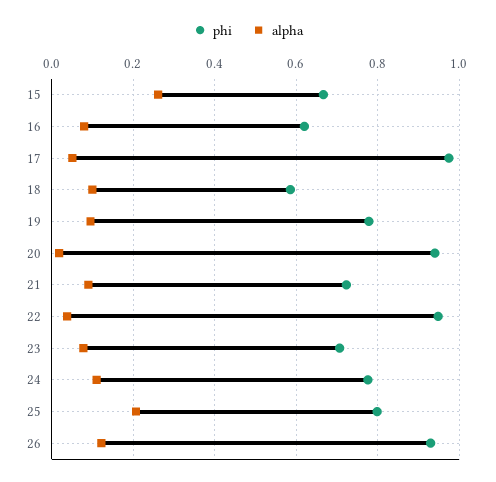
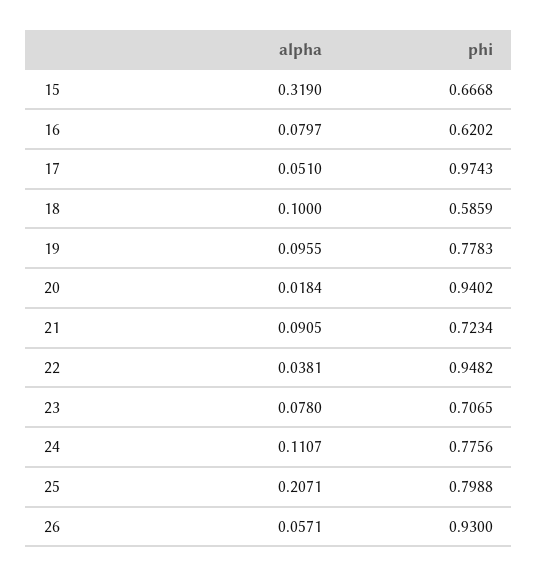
  {
    "phi": {
      "15": 0.6668,
      "16": 0.6202,
      "17": 0.9743,
      "18": 0.5859,
      "19": 0.7783,
      "20": 0.9402,
      "21": 0.7234,
      "22": 0.9482,
      "23": 0.7065,
      "24": 0.7756,
      "25": 0.7988,
      "26": 0.93
    },
    "alpha": {
-     "15": 0.26,
+     "15": 0.319,
      "16": 0.0797,
      "17": 0.051,
      "18": 0.1,
      "19": 0.0955,
      "20": 0.0184,
      "21": 0.0905,
      "22": 0.0381,
      "23": 0.078,
      "24": 0.1107,
      "25": 0.2071,
-     "26": 0.12
+     "26": 0.0571
    }
  }

